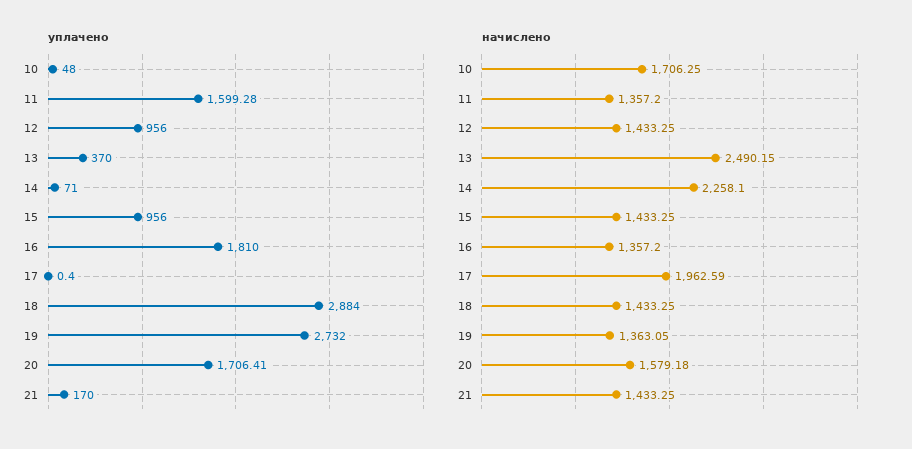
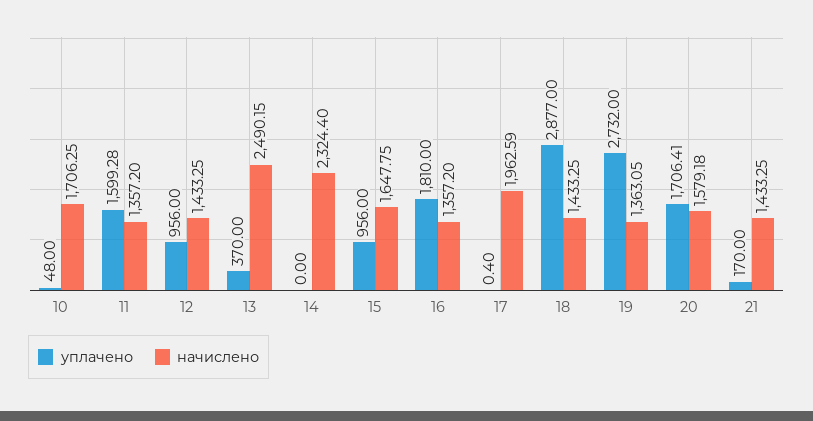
  {
    "уплачено": {
      "10": 48,
      "11": 1599.28,
      "12": 956,
      "13": 370,
-     "14": 71,
+     "14": 0,
      "15": 956,
      "16": 1810,
      "17": 0.4,
-     "18": 2884,
+     "18": 2877,
      "19": 2732,
      "20": 1706.41,
      "21": 170
    },
    "начислено": {
      "10": 1706.25,
      "11": 1357.2,
      "12": 1433.25,
      "13": 2490.15,
-     "14": 2258.1,
+     "14": 2324.4,
-     "15": 1433.25,
+     "15": 1647.75,
      "16": 1357.2,
      "17": 1962.59,
      "18": 1433.25,
      "19": 1363.05,
      "20": 1579.18,
      "21": 1433.25
    }
  }

